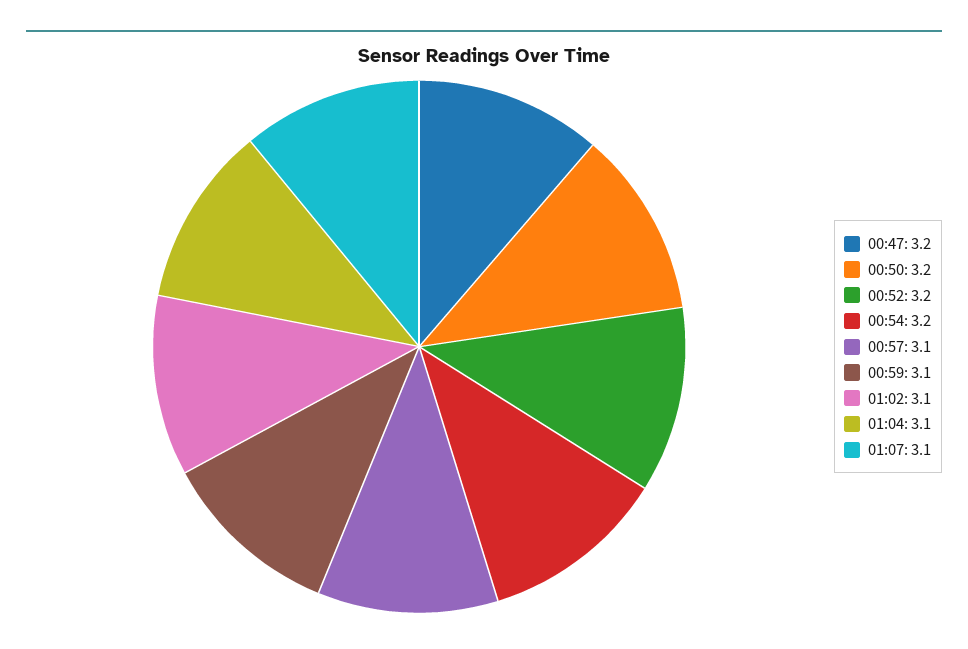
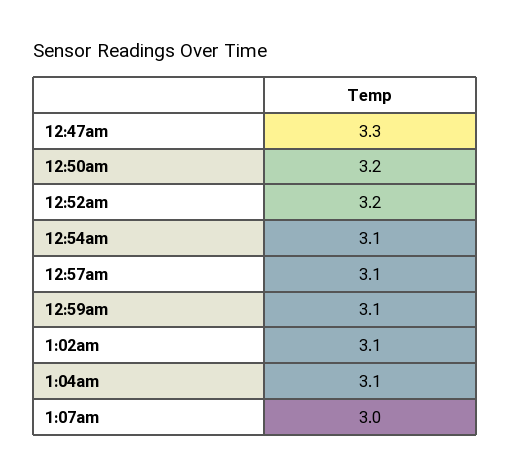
  {
-   "00:47": 3.2,
+   "00:47": 3.3,
    "00:50": 3.2,
    "00:52": 3.2,
-   "00:54": 3.2,
+   "00:54": 3.1,
    "00:57": 3.1,
    "00:59": 3.1,
    "01:02": 3.1,
    "01:04": 3.1,
-   "01:07": 3.1
+   "01:07": 3
  }

